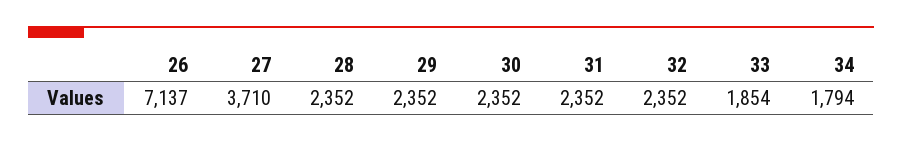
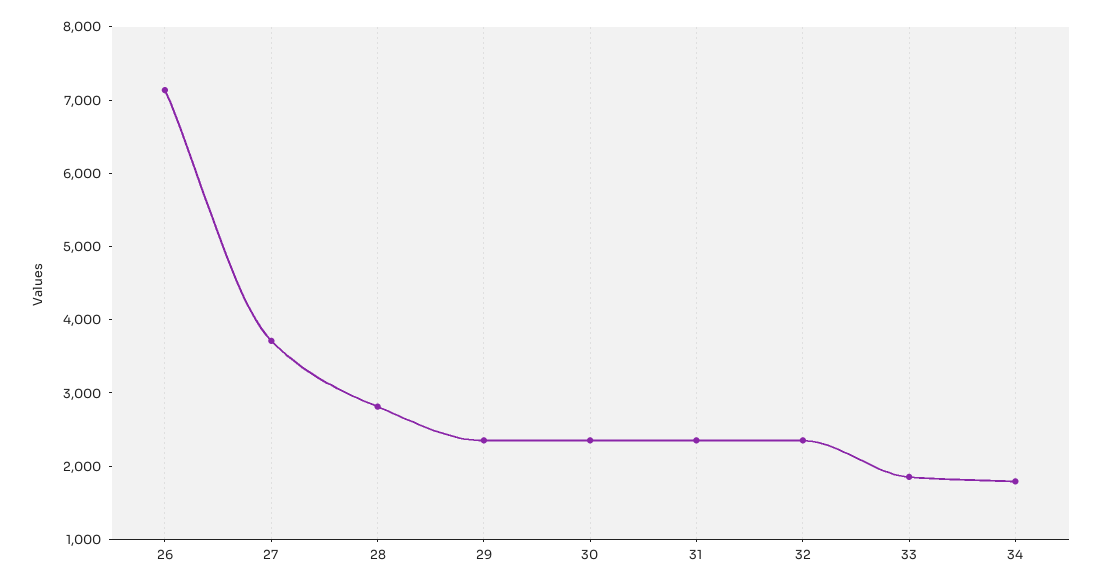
  {
    "26": 7137,
    "27": 3710,
-   "28": 2352,
+   "28": 2800,
    "29": 2352,
    "30": 2352,
    "31": 2352,
    "32": 2352,
    "33": 1854,
    "34": 1794
  }

